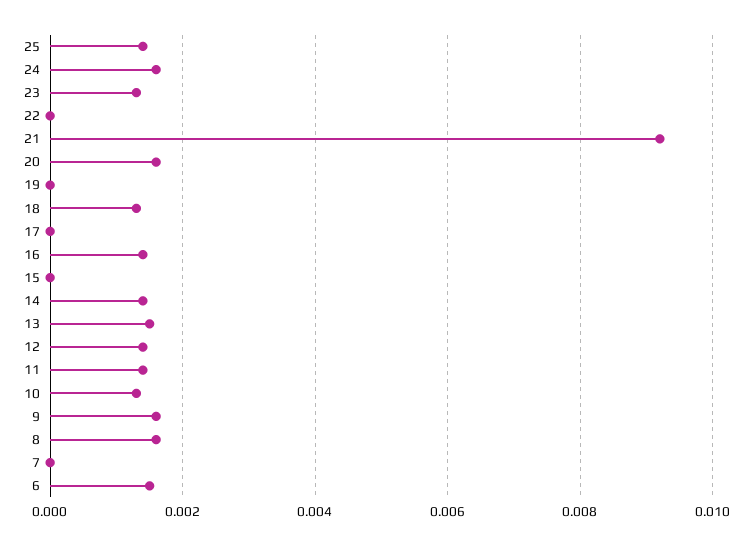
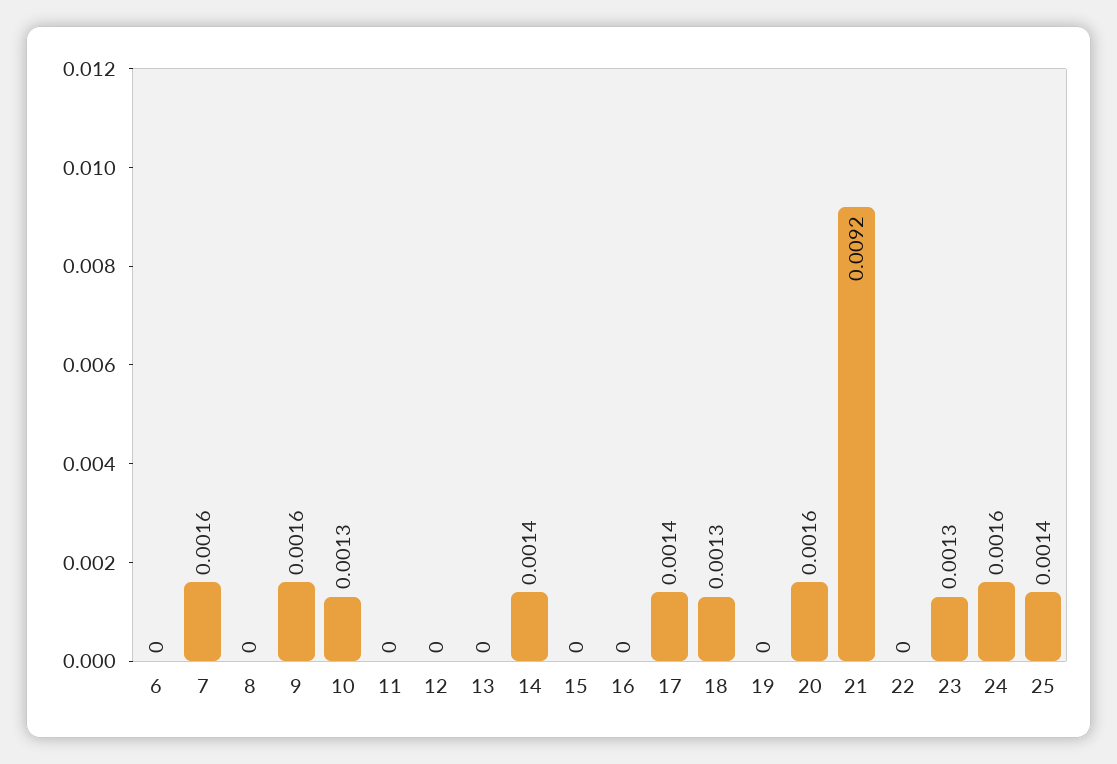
  {
    "25": 0.0014,
    "24": 0.0016,
    "23": 0.0013,
    "22": 0,
    "21": 0.0092,
    "20": 0.0016,
    "19": 0,
    "18": 0.0013,
-   "17": 0,
+   "17": 0.0014,
-   "16": 0.0015,
+   "16": 0,
    "15": 0,
    "14": 0.0014,
-   "13": 0.0015,
+   "13": 0,
-   "12": 0.0015,
+   "12": 0,
-   "11": 0.0015,
+   "11": 0,
    "10": 0.0013,
    "9": 0.0016,
-   "8": 0.0015,
+   "8": 0,
-   "7": 0,
+   "7": 0.0016,
-   "6": 0.0015
+   "6": 0
  }

